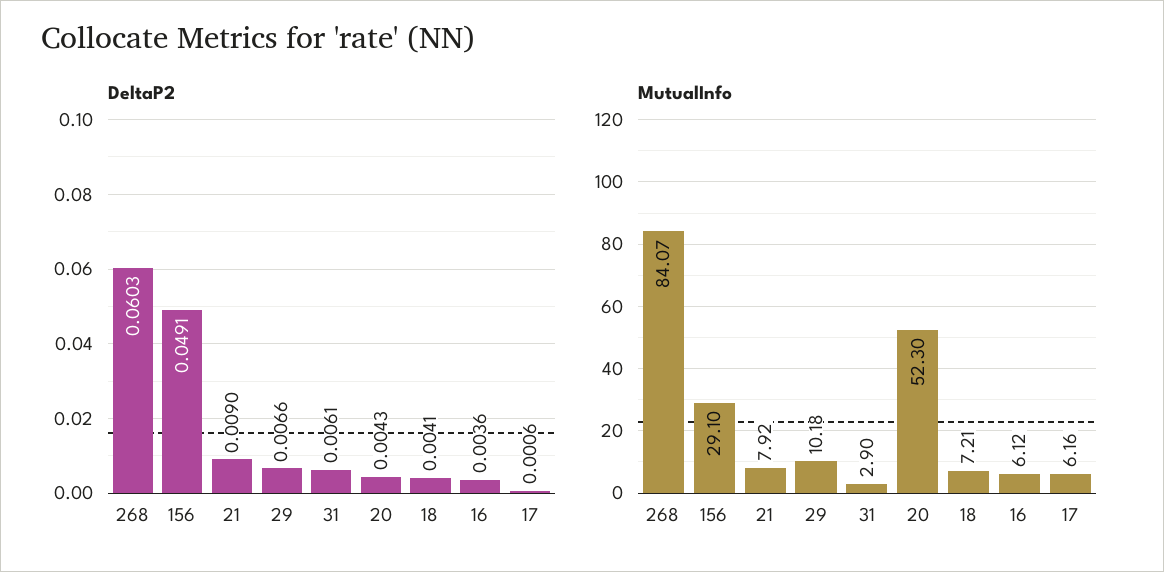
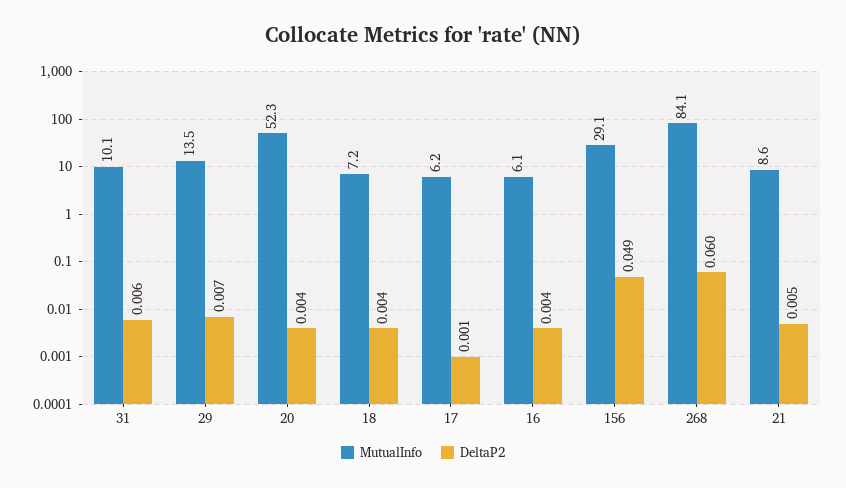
  {
    "DeltaP2": {
      "268": 0.0603,
      "156": 0.0491,
-     "21": 0.009,
+     "21": 0.005,
      "29": 0.0066,
      "31": 0.0061,
      "20": 0.0043,
      "18": 0.0041,
      "16": 0.0036,
      "17": 0.0006
    },
    "MutualInfo": {
      "268": 84.07,
      "156": 29.1,
-     "21": 7.92,
+     "21": 8.6,
-     "29": 10.18,
+     "29": 13.5,
-     "31": 2.9,
+     "31": 10.1,
      "20": 52.3,
      "18": 7.21,
      "16": 6.12,
      "17": 6.16
    }
  }

